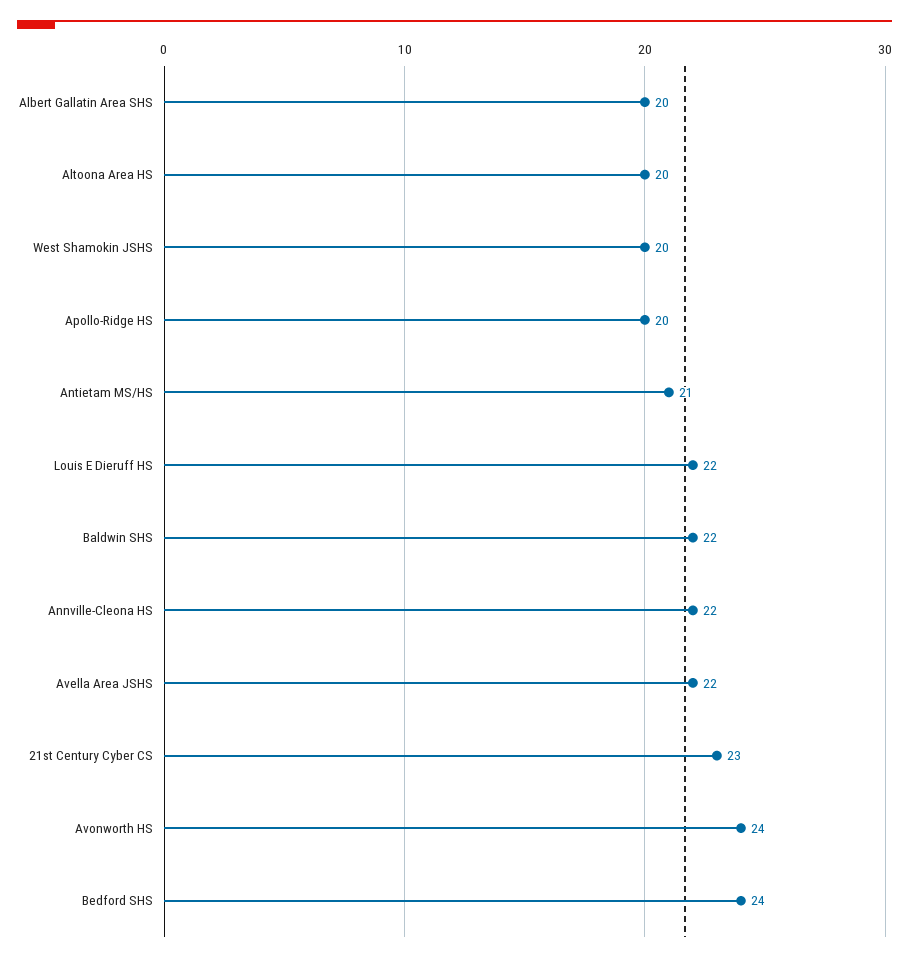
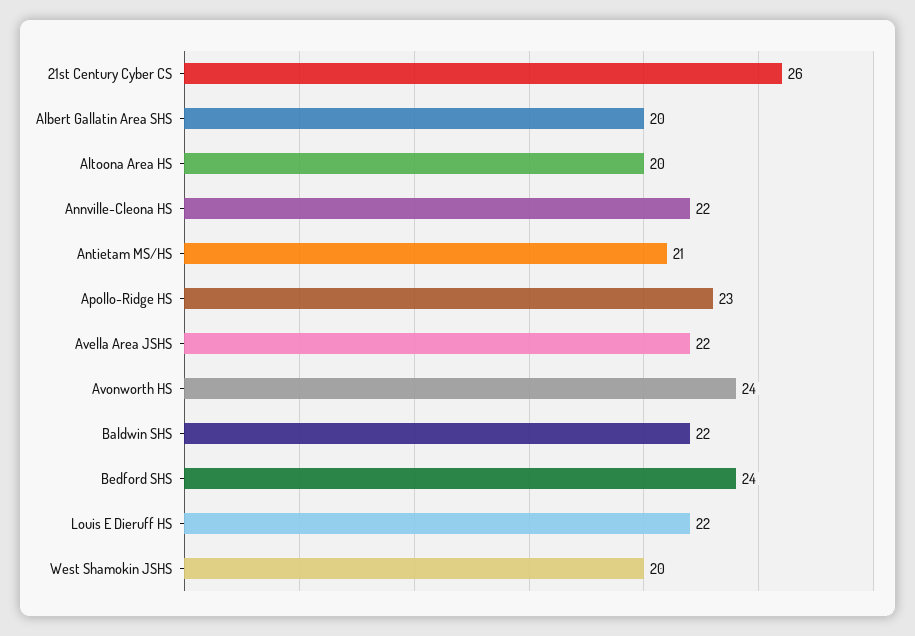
  {
    "Albert Gallatin Area SHS": 20,
    "Altoona Area HS": 20,
    "West Shamokin JSHS": 20,
-   "Apollo-Ridge HS": 20,
+   "Apollo-Ridge HS": 23,
    "Antietam MS/HS": 21,
    "Louis E Dieruff HS": 22,
    "Baldwin SHS": 22,
    "Annville-Cleona HS": 22,
    "Avella Area JSHS": 22,
-   "21st Century Cyber CS": 23,
+   "21st Century Cyber CS": 26,
    "Avonworth HS": 24,
    "Bedford SHS": 24
  }

